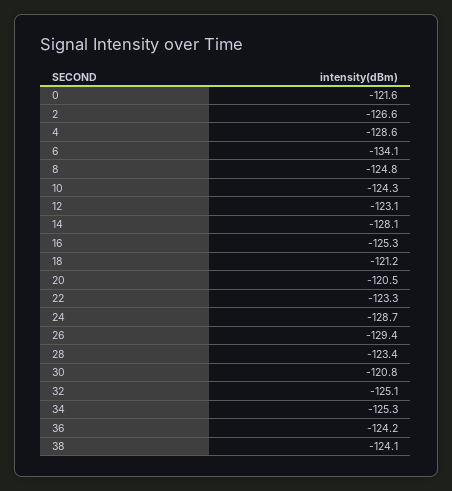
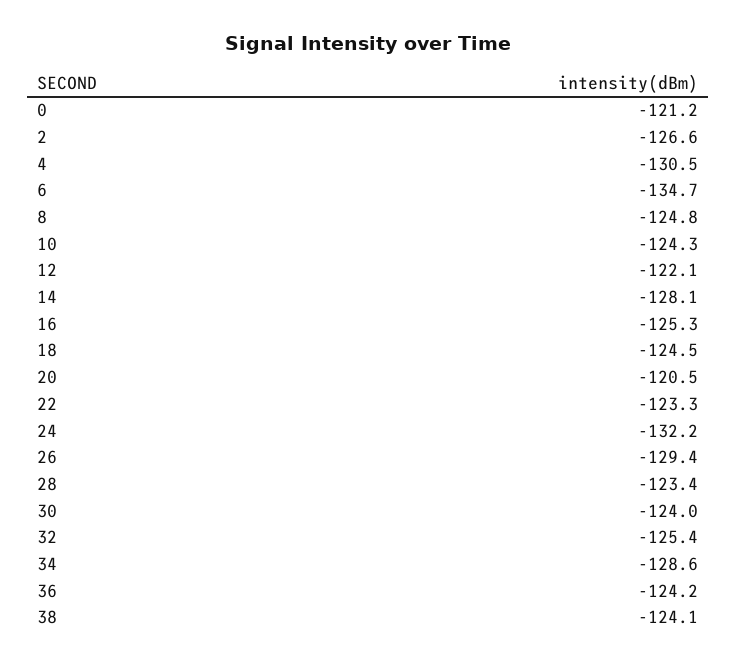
  {
-   "0": -121.6,
+   "0": -121.2,
    "2": -126.6,
-   "4": -128.6,
+   "4": -130.5,
-   "6": -134.1,
+   "6": -134.7,
    "8": -124.8,
    "10": -124.3,
-   "12": -123.1,
+   "12": -122.1,
    "14": -128.1,
    "16": -125.3,
-   "18": -121.2,
+   "18": -124.5,
    "20": -120.5,
    "22": -123.3,
-   "24": -128.7,
+   "24": -132.2,
    "26": -129.4,
    "28": -123.4,
-   "30": -120.8,
+   "30": -124,
-   "32": -125.1,
+   "32": -125.4,
-   "34": -125.3,
+   "34": -128.6,
    "36": -124.2,
    "38": -124.1
  }

